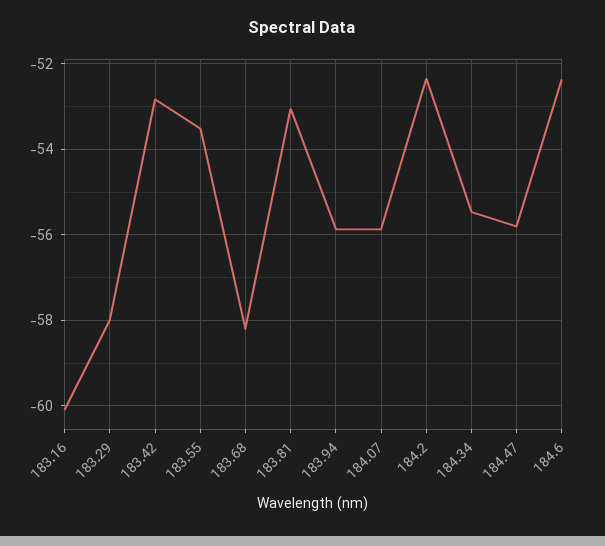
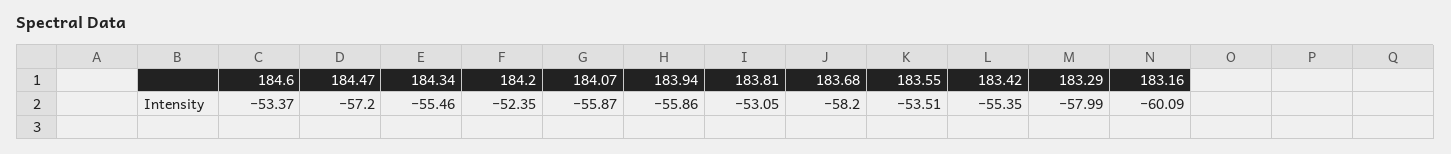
  {
    "183.16": -60.09,
    "183.29": -57.99,
-   "183.42": -52.8,
+   "183.42": -55.35,
    "183.55": -53.51,
    "183.68": -58.2,
    "183.81": -53.05,
    "183.94": -55.86,
    "184.07": -55.87,
    "184.2": -52.35,
    "184.34": -55.46,
-   "184.47": -55.8,
+   "184.47": -57.2,
-   "184.6": -52.4
+   "184.6": -53.37
  }

